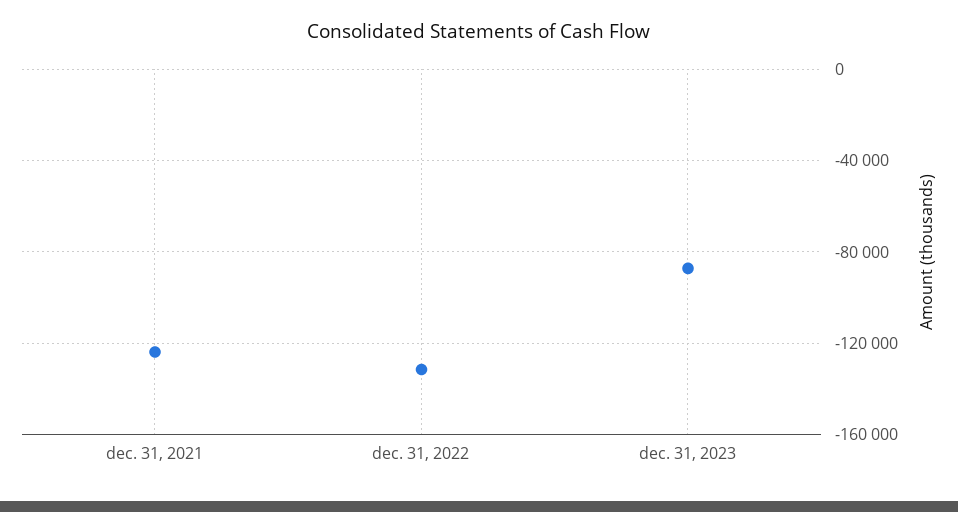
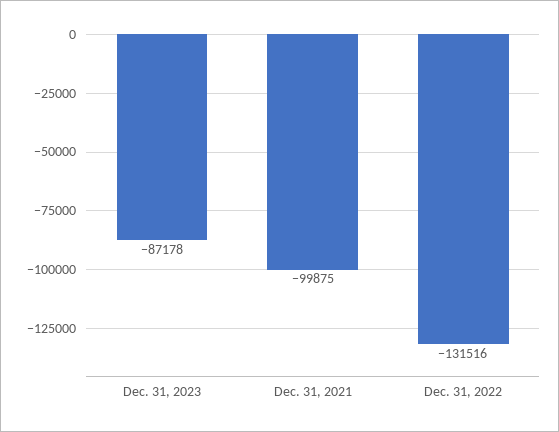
  {
-   "dec. 31, 2021": -125000,
+   "dec. 31, 2021": -99875,
    "dec. 31, 2022": -131516,
    "dec. 31, 2023": -87178
  }

